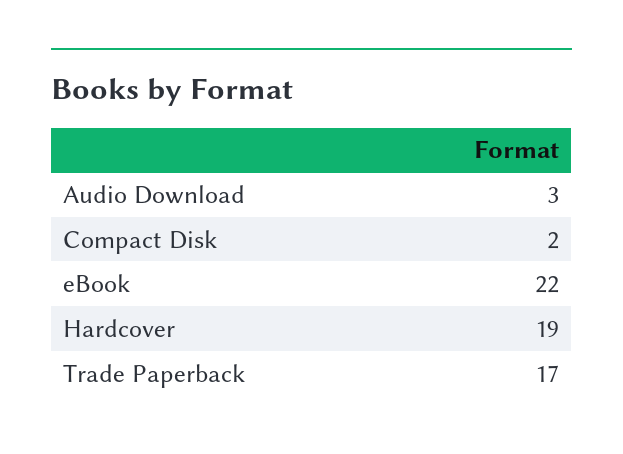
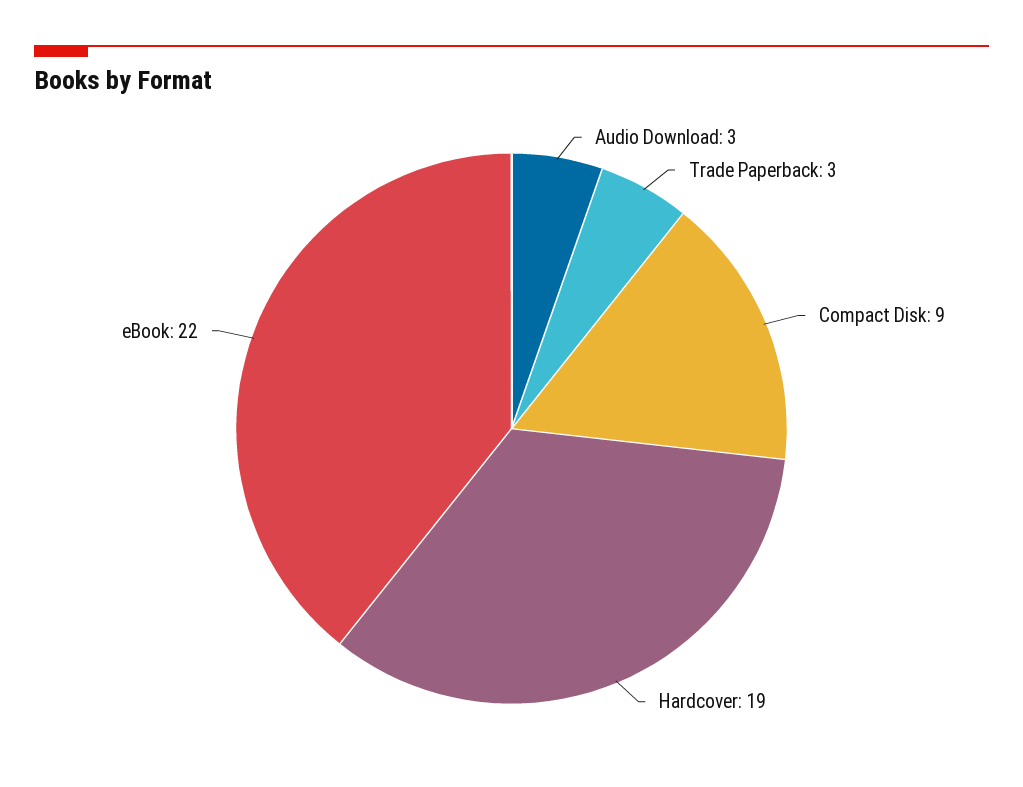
  {
    "Audio Download": 3,
-   "Compact Disk": 2,
+   "Compact Disk": 9,
    "eBook": 22,
    "Hardcover": 19,
-   "Trade Paperback": 17
+   "Trade Paperback": 3
  }

